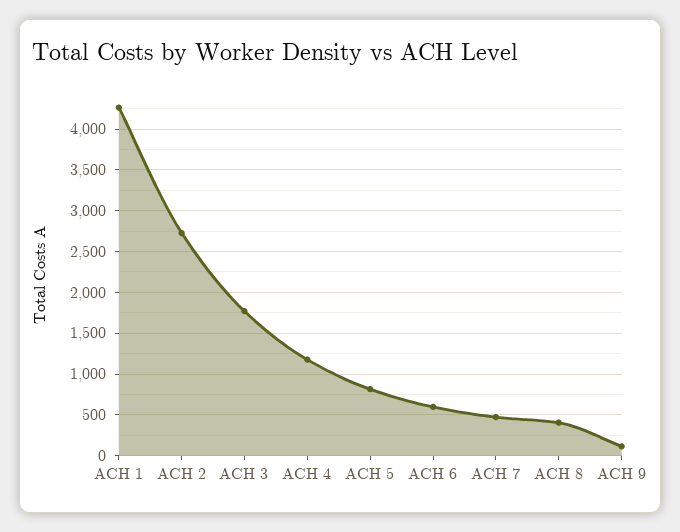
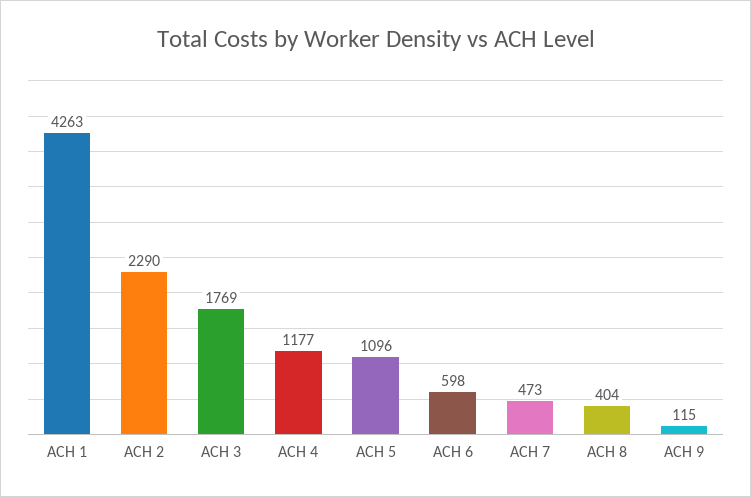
  {
    "ACH 1": 4263,
-   "ACH 2": 2700,
+   "ACH 2": 2290,
    "ACH 3": 1769,
    "ACH 4": 1177,
-   "ACH 5": 800,
+   "ACH 5": 1096,
    "ACH 6": 598,
    "ACH 7": 473,
    "ACH 8": 404,
    "ACH 9": 115
  }

